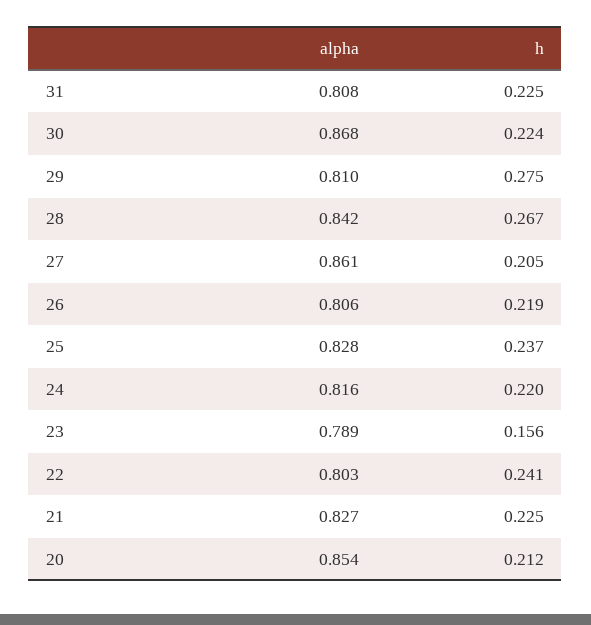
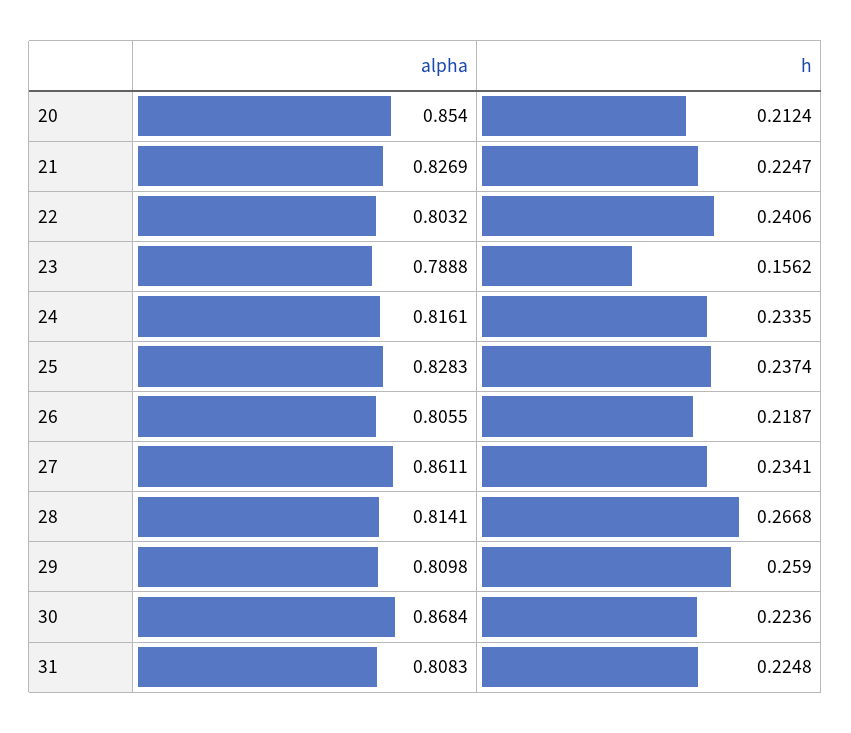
  {
    "alpha": {
      "31": 0.8083,
      "30": 0.8684,
      "29": 0.8098,
-     "28": 0.842,
+     "28": 0.8141,
      "27": 0.8611,
      "26": 0.8055,
      "25": 0.8283,
      "24": 0.8161,
      "23": 0.7888,
      "22": 0.8032,
      "21": 0.8269,
      "20": 0.854
    },
    "h": {
      "31": 0.2248,
      "30": 0.2236,
-     "29": 0.275,
+     "29": 0.259,
      "28": 0.2668,
-     "27": 0.205,
+     "27": 0.2341,
      "26": 0.2187,
      "25": 0.2374,
-     "24": 0.22,
+     "24": 0.2335,
      "23": 0.1562,
      "22": 0.2406,
      "21": 0.2247,
      "20": 0.2124
    }
  }

